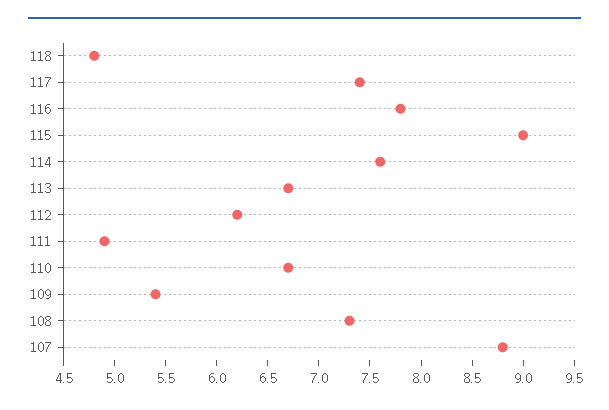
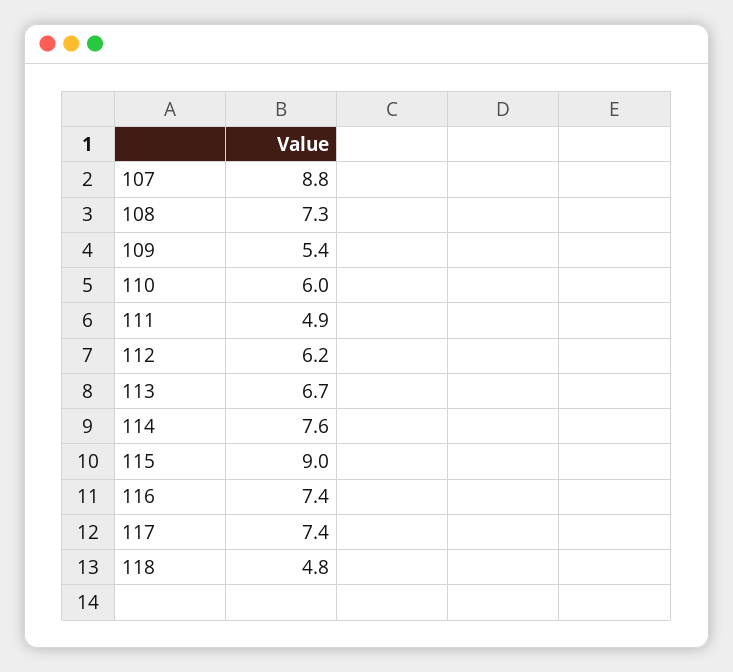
  {
    "118": 4.8,
    "117": 7.4,
-   "116": 7.8,
+   "116": 7.4,
    "115": 9,
    "114": 7.6,
    "113": 6.7,
    "112": 6.2,
    "111": 4.9,
-   "110": 6.7,
+   "110": 6,
    "109": 5.4,
    "108": 7.3,
    "107": 8.8
  }

